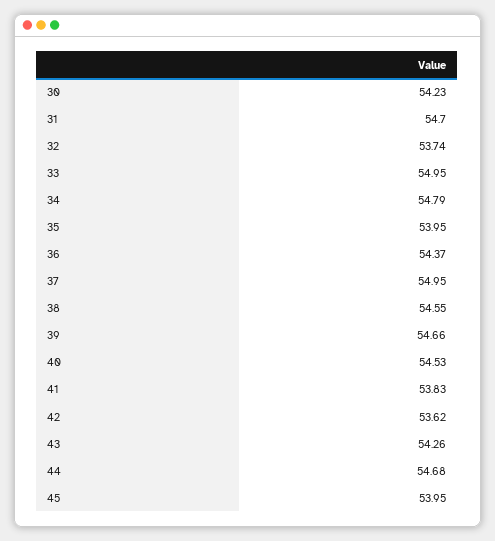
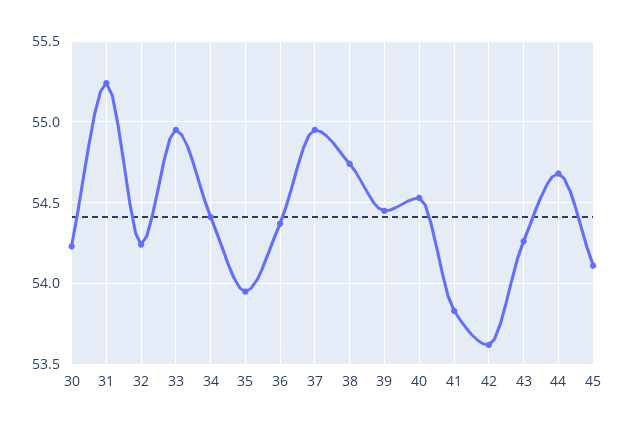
  {
    "30": 54.23,
-   "31": 54.7,
+   "31": 55.25,
-   "32": 53.74,
+   "32": 54.25,
    "33": 54.95,
-   "34": 54.79,
+   "34": 54.4,
    "35": 53.95,
    "36": 54.37,
    "37": 54.95,
-   "38": 54.55,
+   "38": 54.75,
-   "39": 54.66,
+   "39": 54.45,
    "40": 54.53,
    "41": 53.83,
    "42": 53.62,
    "43": 54.26,
    "44": 54.68,
-   "45": 53.95
+   "45": 54.1
  }

